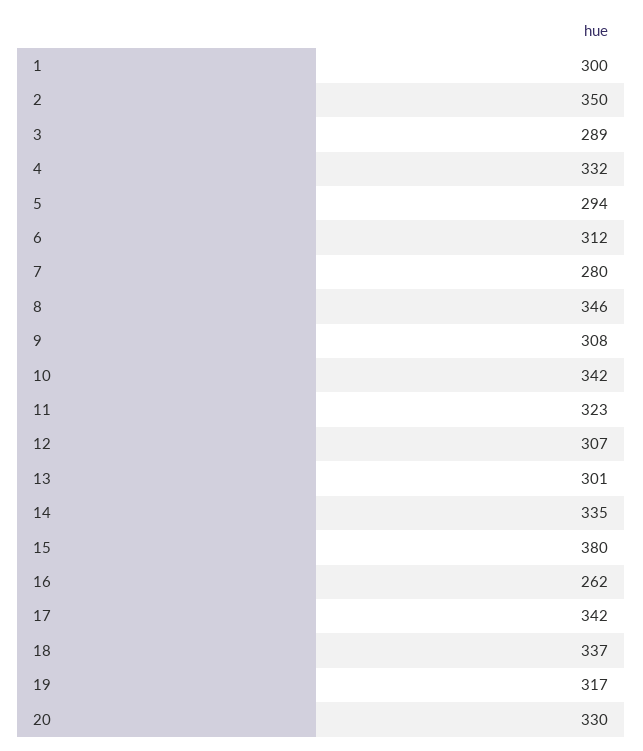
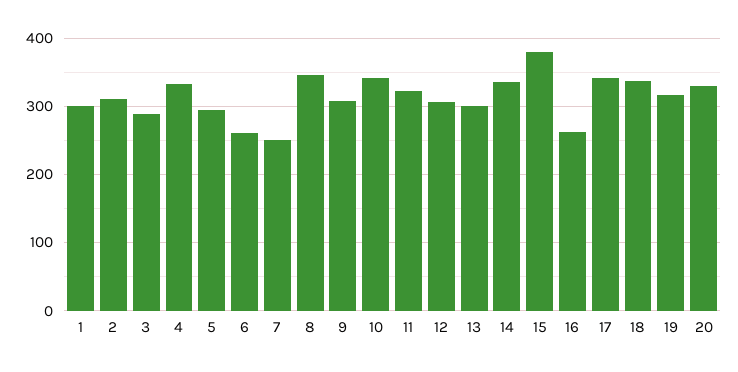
  {
    "1": 300,
-   "2": 350,
+   "2": 310,
    "3": 289,
    "4": 332,
    "5": 294,
-   "6": 312,
+   "6": 260,
-   "7": 280,
+   "7": 250,
    "8": 346,
    "9": 308,
    "10": 342,
    "11": 323,
    "12": 307,
    "13": 301,
    "14": 335,
    "15": 380,
    "16": 262,
    "17": 342,
    "18": 337,
    "19": 317,
    "20": 330
  }

